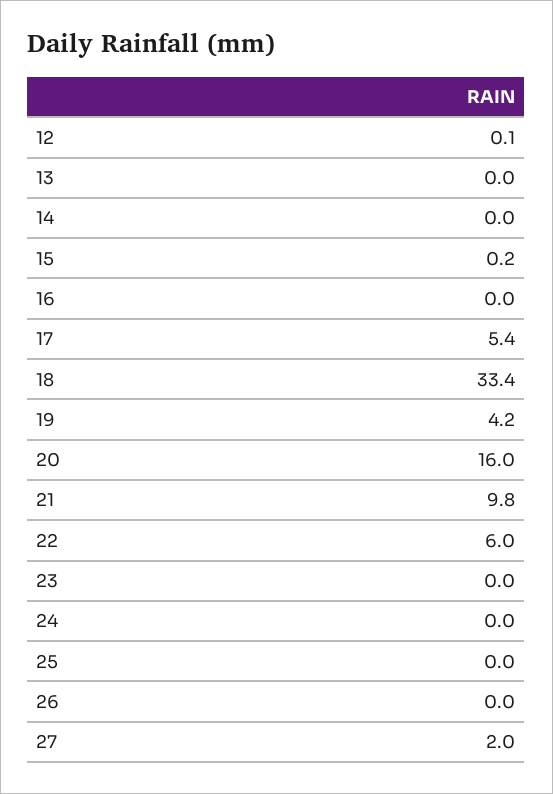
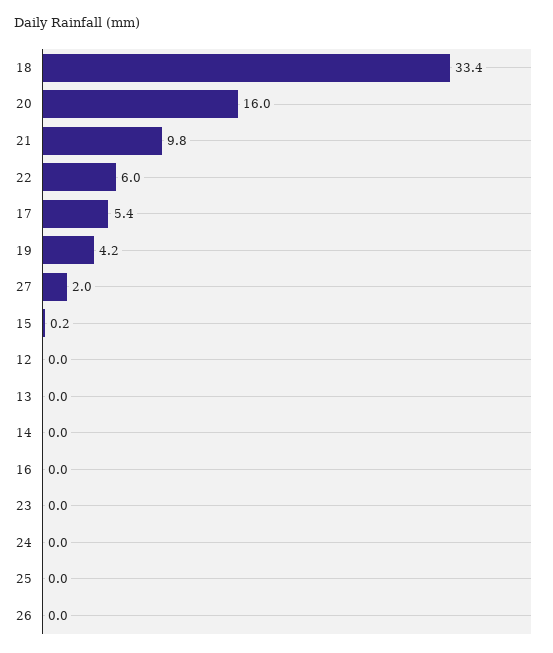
  {
-   "12": 0.1,
+   "12": 0,
    "13": 0,
    "14": 0,
    "15": 0.2,
    "16": 0,
    "17": 5.4,
    "18": 33.4,
    "19": 4.2,
    "20": 16,
    "21": 9.8,
    "22": 6,
    "23": 0,
    "24": 0,
    "25": 0,
    "26": 0,
    "27": 2
  }

